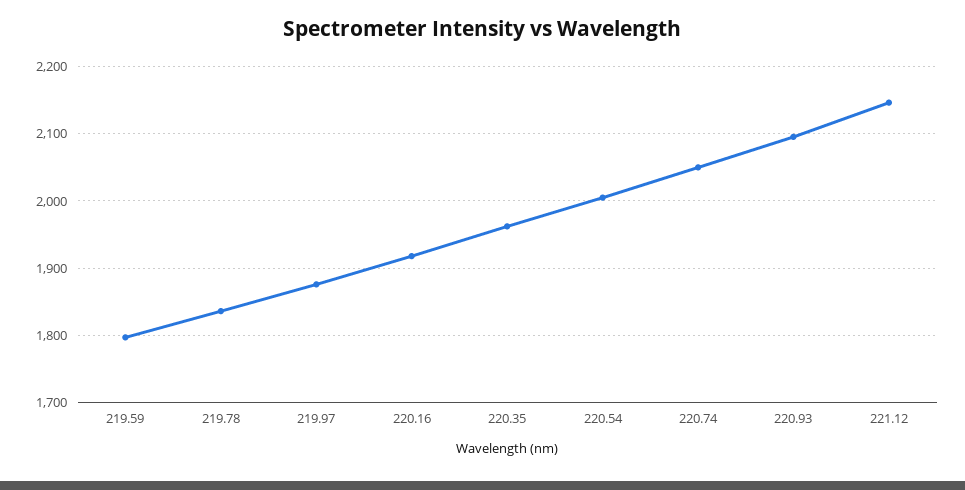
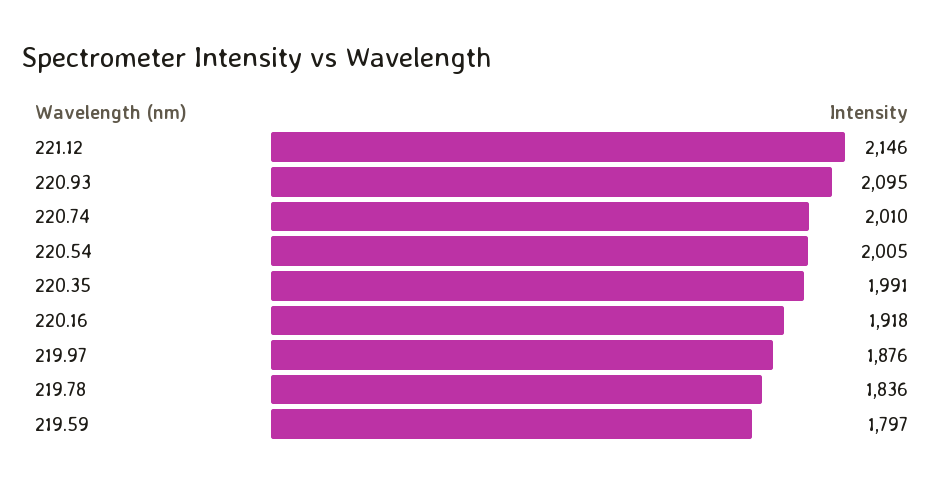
  {
    "219.59": 1797,
    "219.78": 1836,
    "219.97": 1876,
    "220.16": 1918,
-   "220.35": 1960,
+   "220.35": 1991,
    "220.54": 2005,
-   "220.74": 2050,
+   "220.74": 2010,
    "220.93": 2095,
    "221.12": 2146
  }

